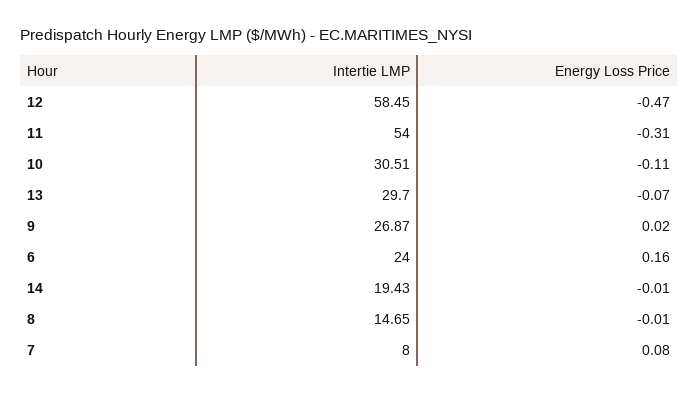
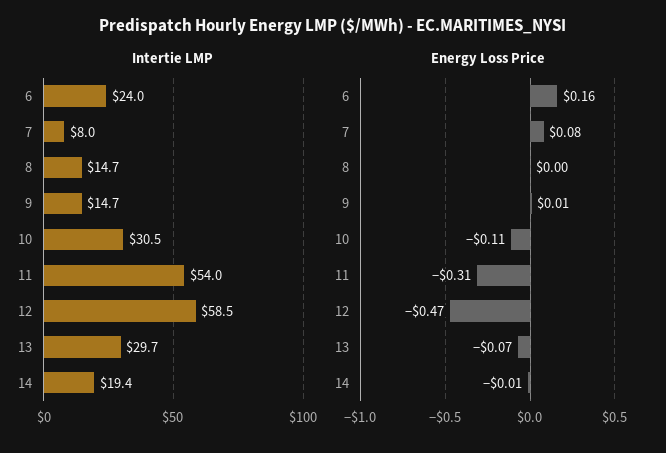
  {
    "Intertie LMP": {
      "12": 58.45,
      "11": 54,
      "10": 30.51,
      "13": 29.7,
-     "9": 26.87,
+     "9": 14.7,
      "6": 24,
      "14": 19.43,
      "8": 14.65,
      "7": 8
    },
    "Energy Loss Price": {
      "12": -0.47,
      "11": -0.31,
      "10": -0.11,
      "13": -0.07,
-     "9": 0.02,
+     "9": 0.01,
      "6": 0.16,
      "14": -0.01,
-     "8": -0.01,
+     "8": 0,
      "7": 0.08
    }
  }

